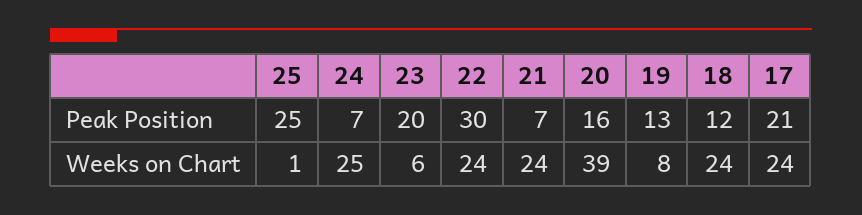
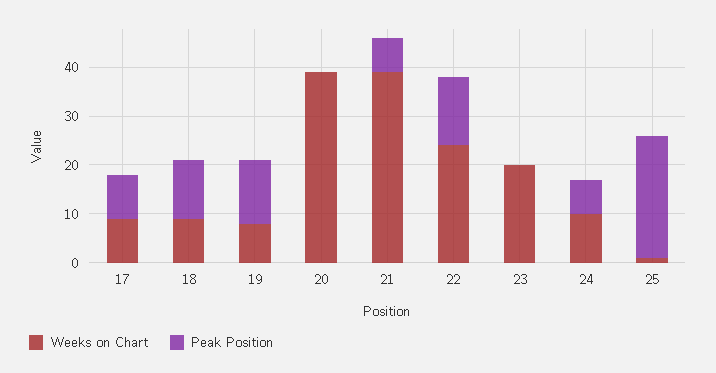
  {
    "Peak Position": {
      "25": 25,
      "24": 7,
-     "23": 20,
+     "23": 0,
-     "22": 30,
+     "22": 15,
      "21": 7,
-     "20": 16,
+     "20": 0,
      "19": 13,
      "18": 12,
-     "17": 21
+     "17": 10
    },
    "Weeks on Chart": {
      "25": 1,
-     "24": 25,
+     "24": 10,
-     "23": 6,
+     "23": 20,
      "22": 24,
-     "21": 24,
+     "21": 40,
      "20": 39,
      "19": 8,
-     "18": 24,
+     "18": 10,
-     "17": 24
+     "17": 10
    }
  }

